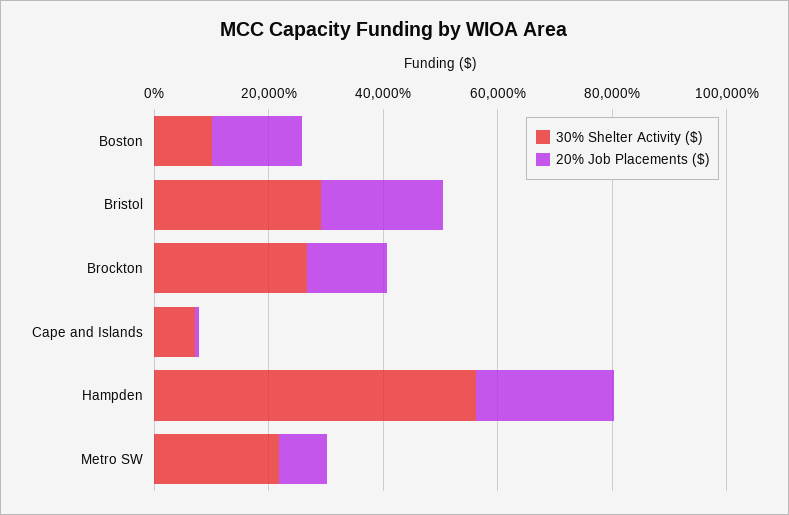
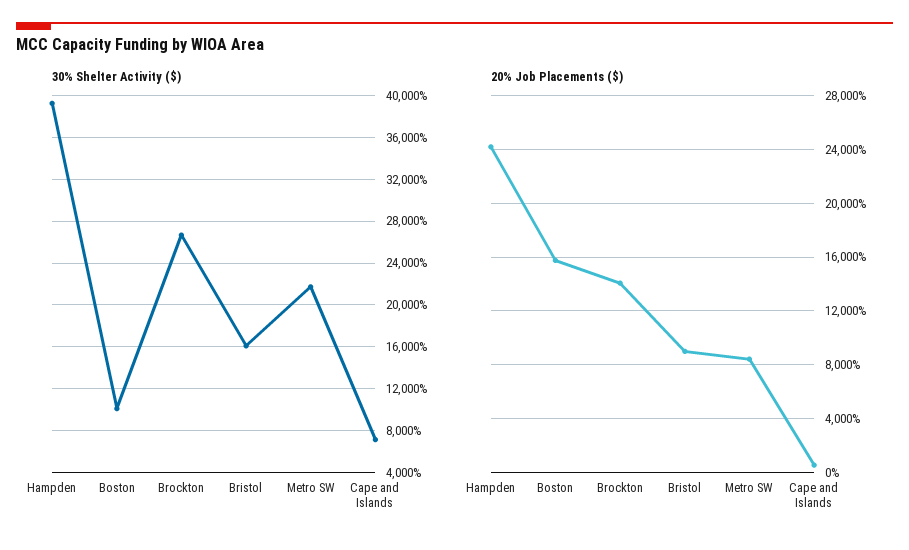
  {
    "30% Shelter Activity ($)": {
      "Boston": 10000,
-     "Bristol": 30000,
+     "Bristol": 16000,
      "Brockton": 27000,
      "Cape and Islands": 7000,
-     "Hampden": 55000,
+     "Hampden": 39000,
      "Metro SW": 22000
    },
    "20% Job Placements ($)": {
      "Boston": 15500,
-     "Bristol": 20000,
+     "Bristol": 9000,
      "Brockton": 14000,
      "Cape and Islands": 500,
      "Hampden": 24000,
      "Metro SW": 8500
    }
  }

